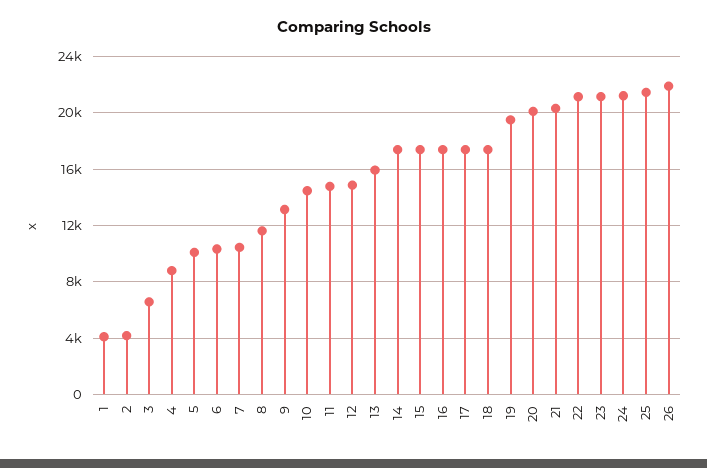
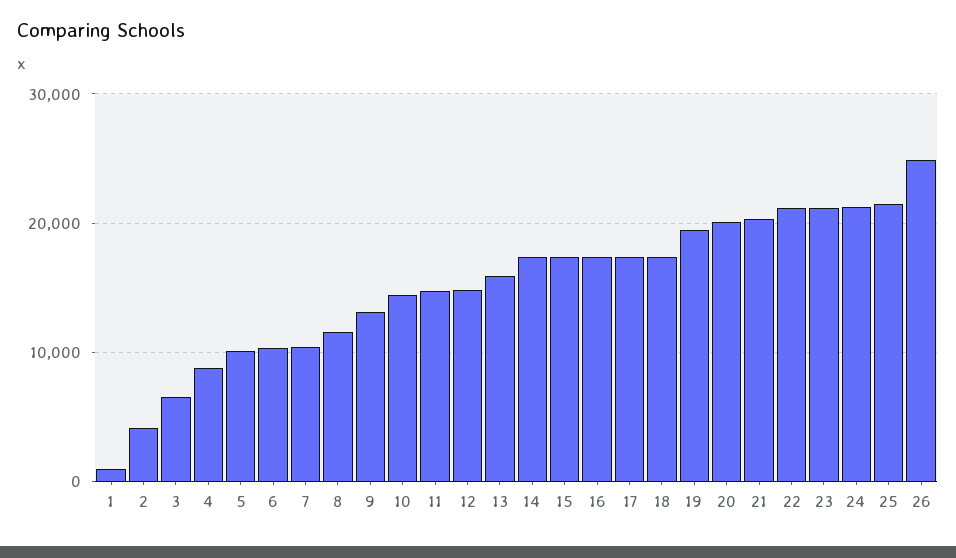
  {
-   "1": 4000,
+   "1": 1000,
    "2": 4000,
    "3": 6500,
    "4": 9000,
    "5": 10000,
    "6": 10500,
    "7": 10500,
    "8": 11500,
    "9": 13000,
    "10": 14500,
    "11": 15000,
    "12": 15000,
    "13": 16000,
    "14": 17500,
    "15": 17500,
    "16": 17500,
    "17": 17500,
    "18": 17500,
    "19": 19500,
    "20": 20000,
    "21": 20500,
    "22": 21000,
    "23": 21000,
    "24": 21000,
    "25": 21500,
-   "26": 22000
+   "26": 25000
  }

